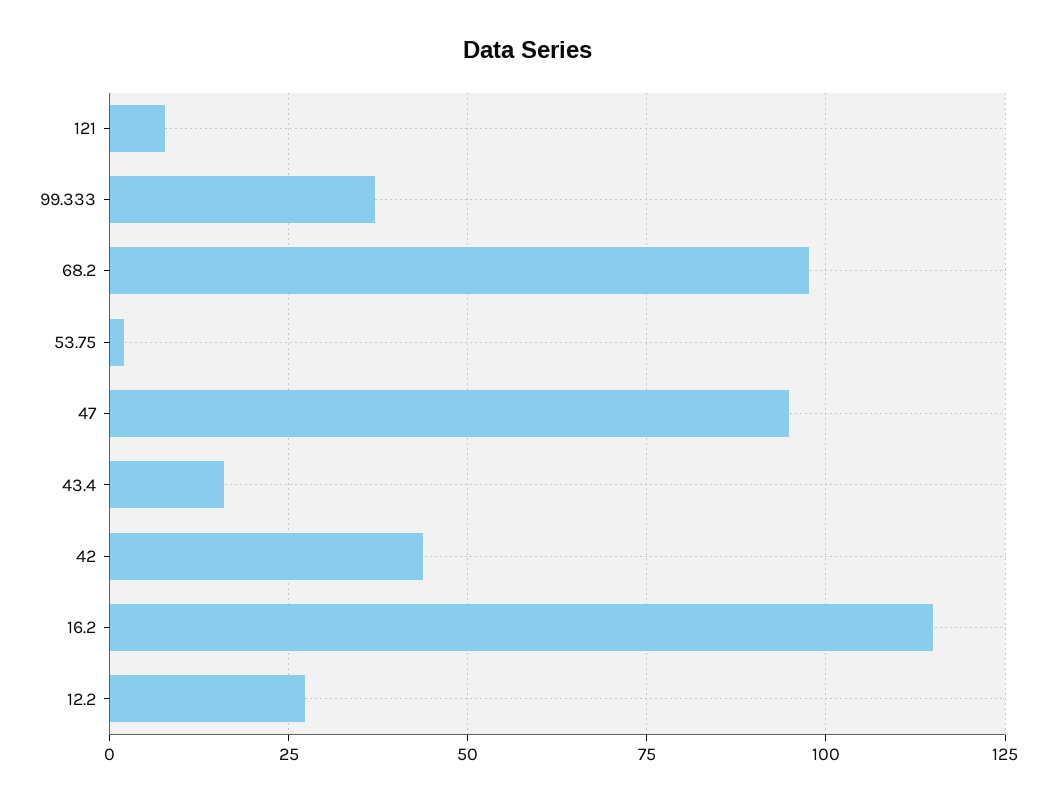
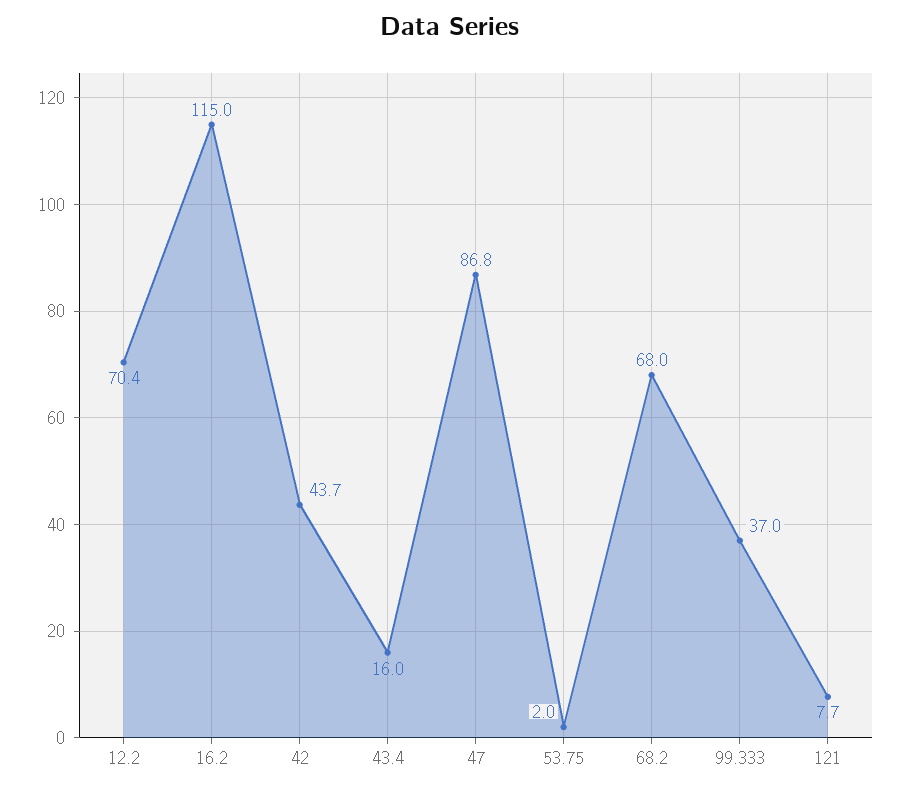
  {
    "121": 7.7,
    "99.333": 37,
-   "68.2": 97.5,
+   "68.2": 68,
    "53.75": 2,
-   "47": 95,
+   "47": 86.8,
    "43.4": 16,
    "42": 43.7,
    "16.2": 115,
-   "12.2": 27.5
+   "12.2": 70.4
  }

